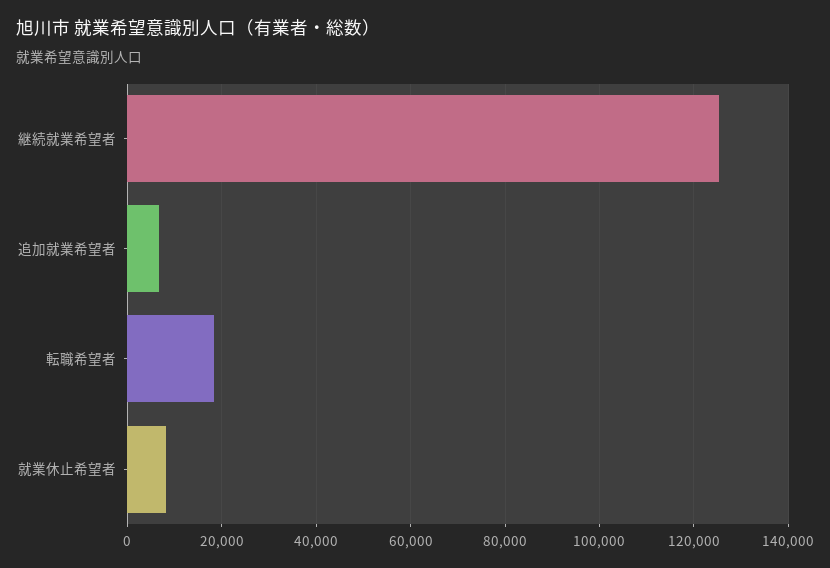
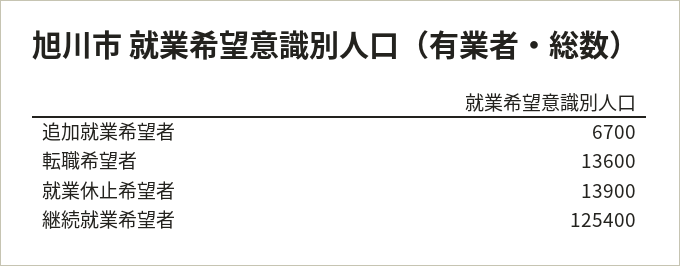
  {
    "継続就業希望者": 125400,
    "追加就業希望者": 6700,
-   "転職希望者": 18000,
+   "転職希望者": 13600,
-   "就業休止希望者": 8000
+   "就業休止希望者": 13900
  }

